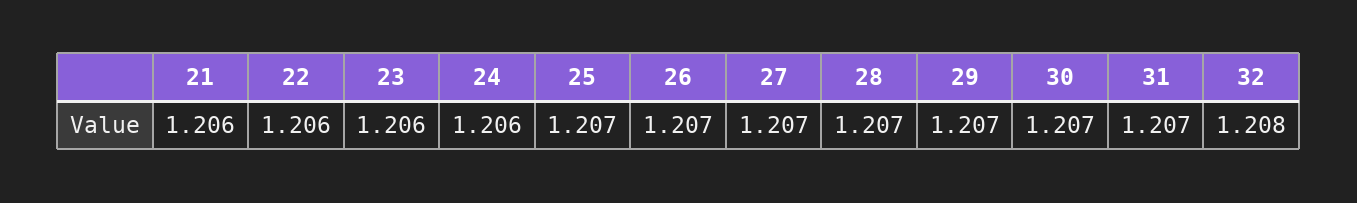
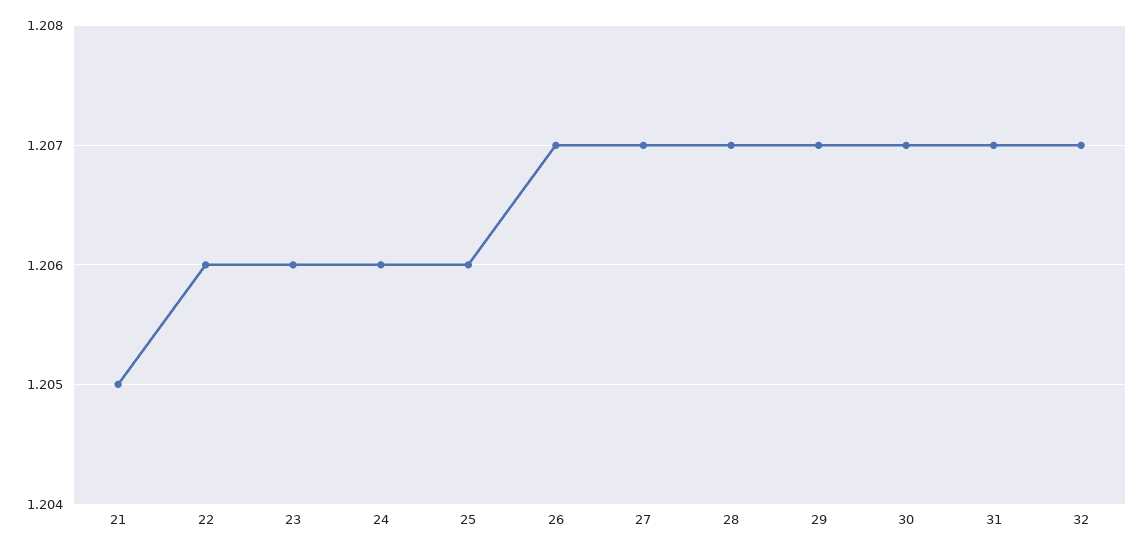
  {
-   "21": 1.206,
+   "21": 1.205,
    "22": 1.206,
    "23": 1.206,
    "24": 1.206,
-   "25": 1.207,
+   "25": 1.206,
    "26": 1.207,
    "27": 1.207,
    "28": 1.207,
    "29": 1.207,
    "30": 1.207,
    "31": 1.207,
-   "32": 1.208
+   "32": 1.207
  }

